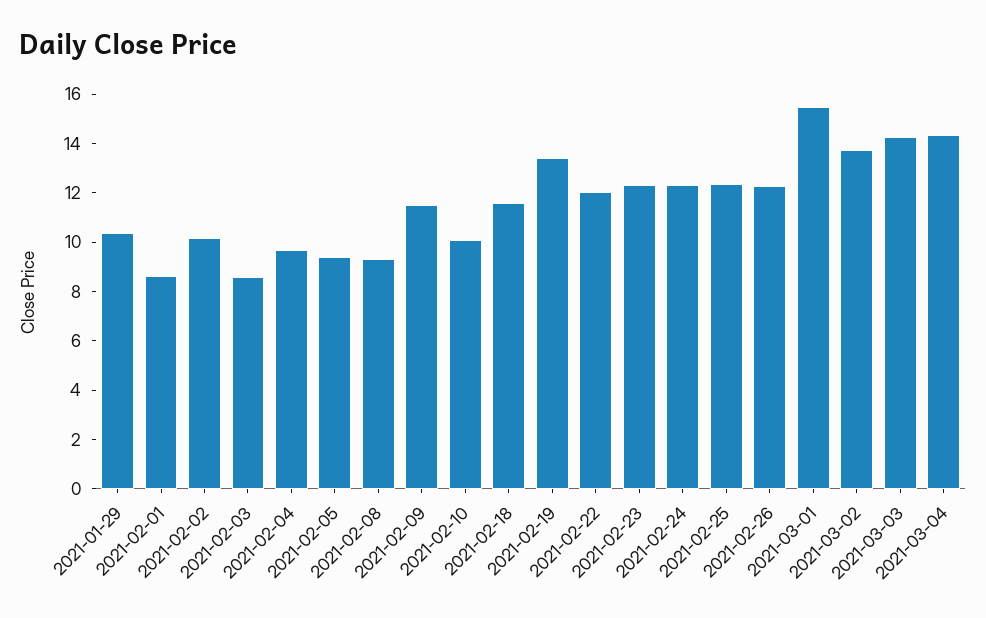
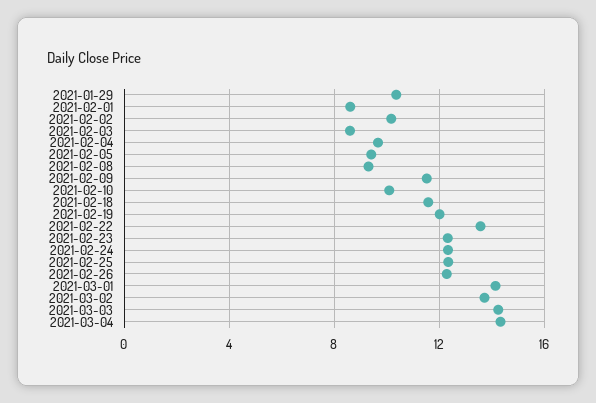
  {
    "2021-01-29": 10.5,
    "2021-02-01": 8.5,
    "2021-02-02": 10,
    "2021-02-03": 8.5,
    "2021-02-04": 9.5,
    "2021-02-05": 9.5,
    "2021-02-08": 9.5,
    "2021-02-09": 11.5,
    "2021-02-10": 10,
    "2021-02-18": 11.5,
-   "2021-02-19": 13.5,
+   "2021-02-19": 12,
-   "2021-02-22": 12,
+   "2021-02-22": 13.5,
    "2021-02-23": 12.5,
    "2021-02-24": 12.5,
    "2021-02-25": 12.5,
    "2021-02-26": 12.5,
-   "2021-03-01": 15.5,
+   "2021-03-01": 14,
    "2021-03-02": 13.5,
    "2021-03-03": 14,
    "2021-03-04": 14.5
  }

